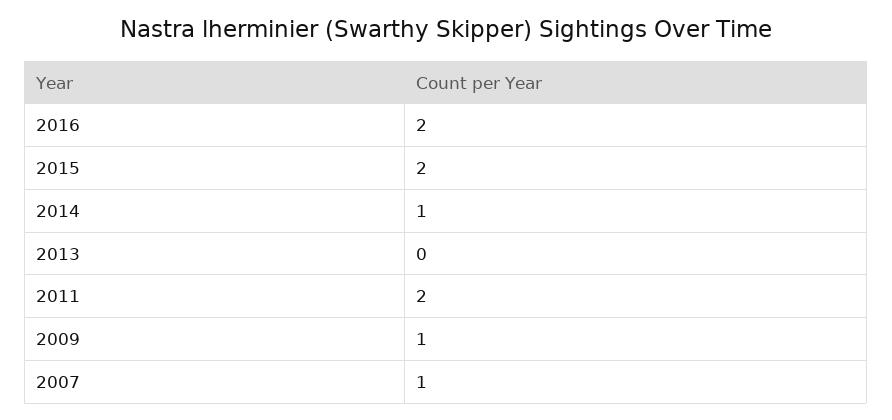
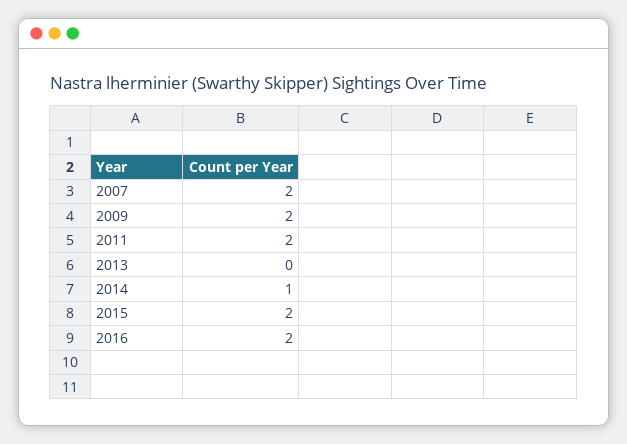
  {
    "2016": 2,
    "2015": 2,
    "2014": 1,
    "2013": 0,
    "2011": 2,
-   "2009": 1,
+   "2009": 2,
-   "2007": 1
+   "2007": 2
  }

